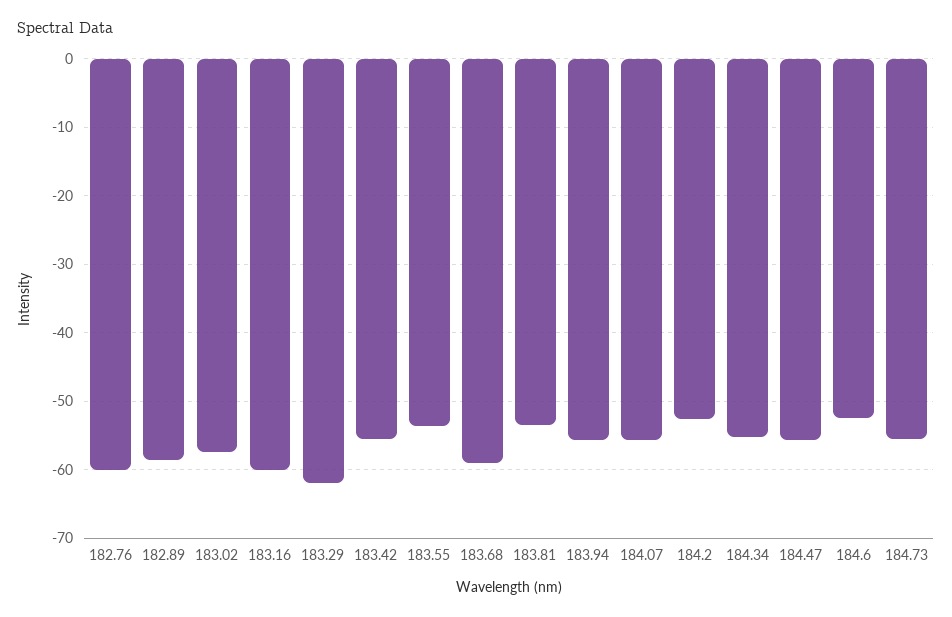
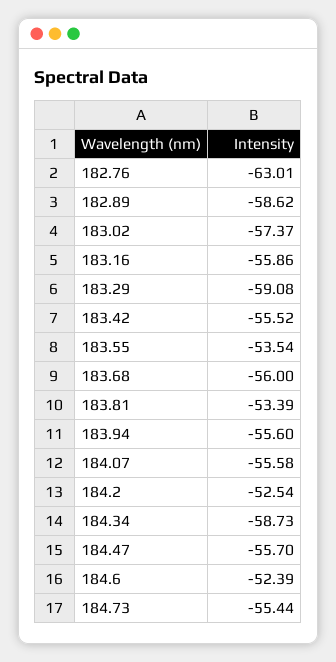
  {
-   "182.76": -60,
+   "182.76": -63.01,
    "182.89": -58.62,
    "183.02": -57.37,
-   "183.16": -60,
+   "183.16": -55.86,
-   "183.29": -62,
+   "183.29": -59.08,
    "183.42": -55.52,
    "183.55": -53.54,
-   "183.68": -59,
+   "183.68": -56,
    "183.81": -53.39,
    "183.94": -55.6,
    "184.07": -55.58,
    "184.2": -52.54,
-   "184.34": -55,
+   "184.34": -58.73,
    "184.47": -55.7,
    "184.6": -52.39,
    "184.73": -55.44
  }

